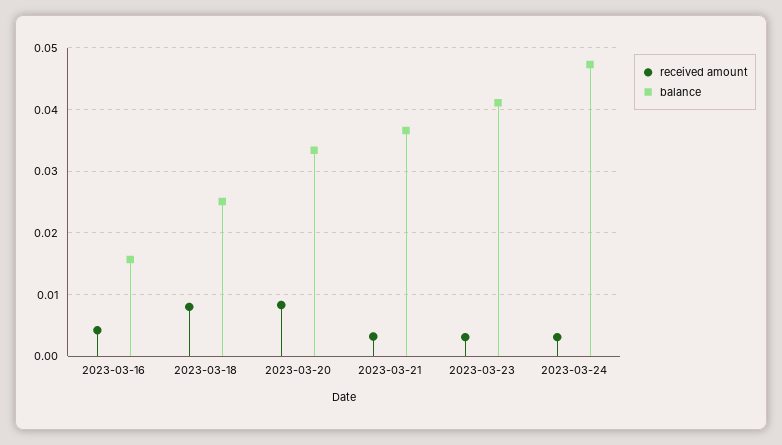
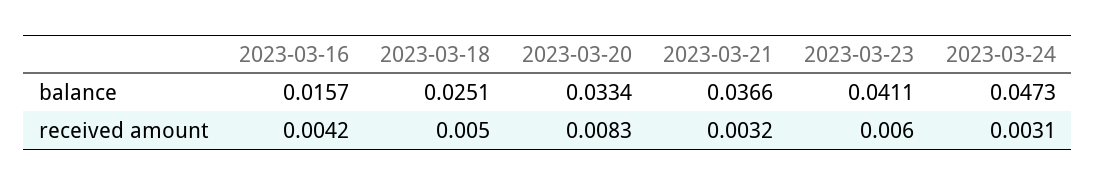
  {
    "received amount": {
      "2023-03-16": 0.0042,
-     "2023-03-18": 0.008,
+     "2023-03-18": 0.005,
      "2023-03-20": 0.0083,
      "2023-03-21": 0.0032,
-     "2023-03-23": 0.003,
+     "2023-03-23": 0.006,
      "2023-03-24": 0.0031
    },
    "balance": {
      "2023-03-16": 0.0157,
      "2023-03-18": 0.0251,
      "2023-03-20": 0.0334,
      "2023-03-21": 0.0366,
      "2023-03-23": 0.0411,
      "2023-03-24": 0.0473
    }
  }

